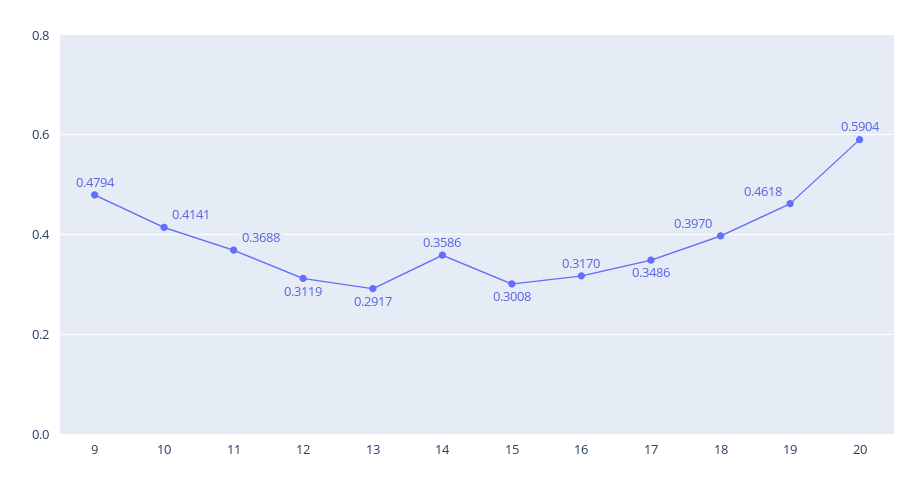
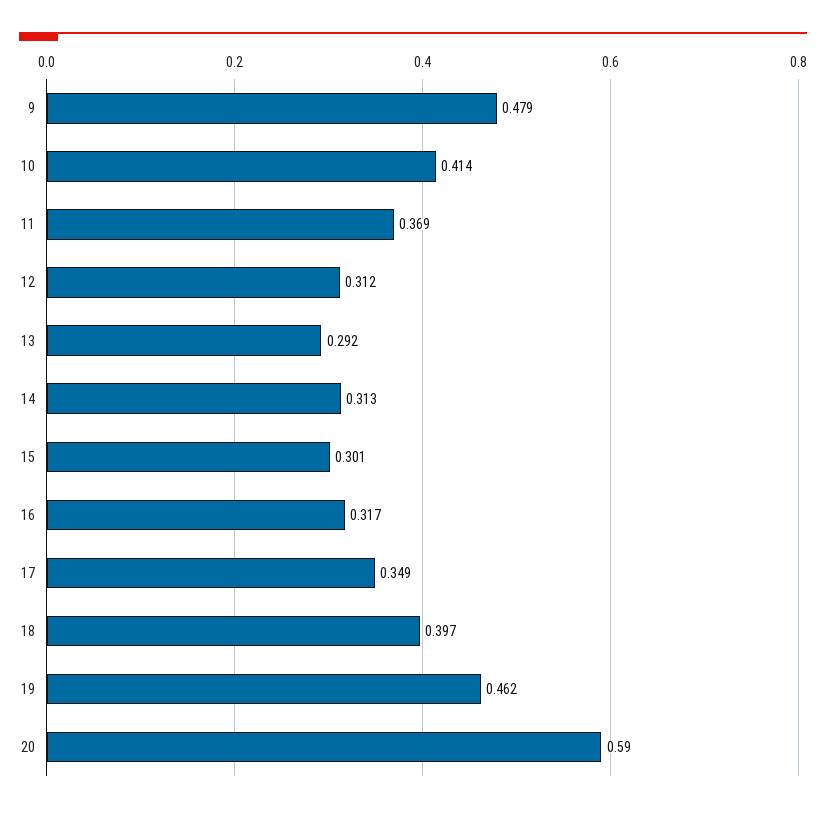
  {
    "9": 0.4794,
    "10": 0.4141,
    "11": 0.3688,
    "12": 0.3119,
    "13": 0.2917,
-   "14": 0.3586,
+   "14": 0.313,
    "15": 0.3008,
    "16": 0.317,
    "17": 0.3486,
    "18": 0.397,
    "19": 0.4618,
    "20": 0.5904
  }

